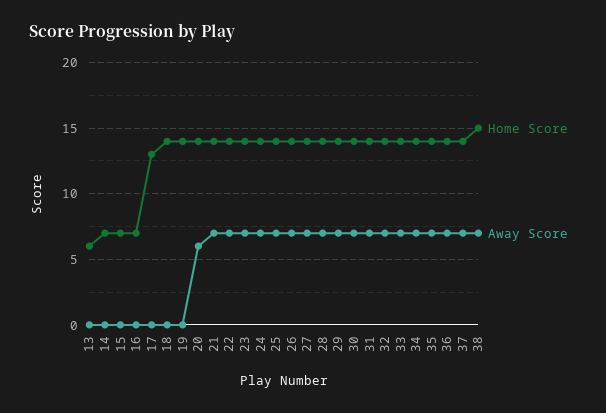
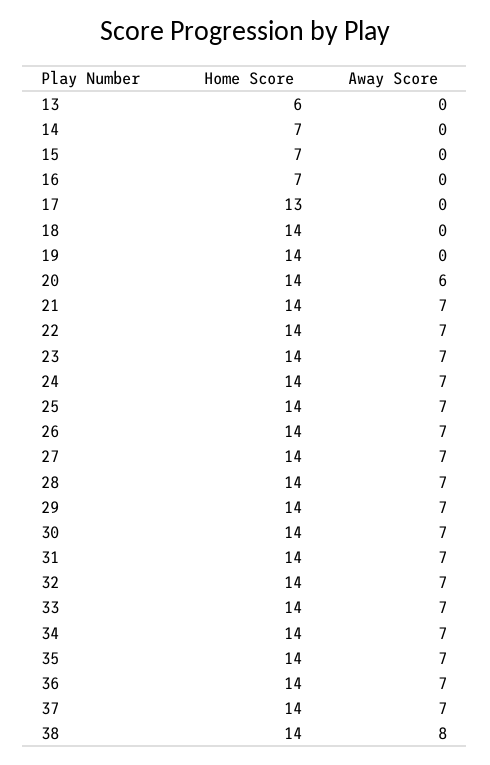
  {
    "Home Score": {
      "13": 6,
      "14": 7,
      "15": 7,
      "16": 7,
      "17": 13,
      "18": 14,
      "19": 14,
      "20": 14,
      "21": 14,
      "22": 14,
      "23": 14,
      "24": 14,
      "25": 14,
      "26": 14,
      "27": 14,
      "28": 14,
      "29": 14,
      "30": 14,
      "31": 14,
      "32": 14,
      "33": 14,
      "34": 14,
      "35": 14,
      "36": 14,
      "37": 14,
-     "38": 15
+     "38": 14
    },
    "Away Score": {
      "13": 0,
      "14": 0,
      "15": 0,
      "16": 0,
      "17": 0,
      "18": 0,
      "19": 0,
      "20": 6,
      "21": 7,
      "22": 7,
      "23": 7,
      "24": 7,
      "25": 7,
      "26": 7,
      "27": 7,
      "28": 7,
      "29": 7,
      "30": 7,
      "31": 7,
      "32": 7,
      "33": 7,
      "34": 7,
      "35": 7,
      "36": 7,
      "37": 7,
-     "38": 7
+     "38": 8
    }
  }

